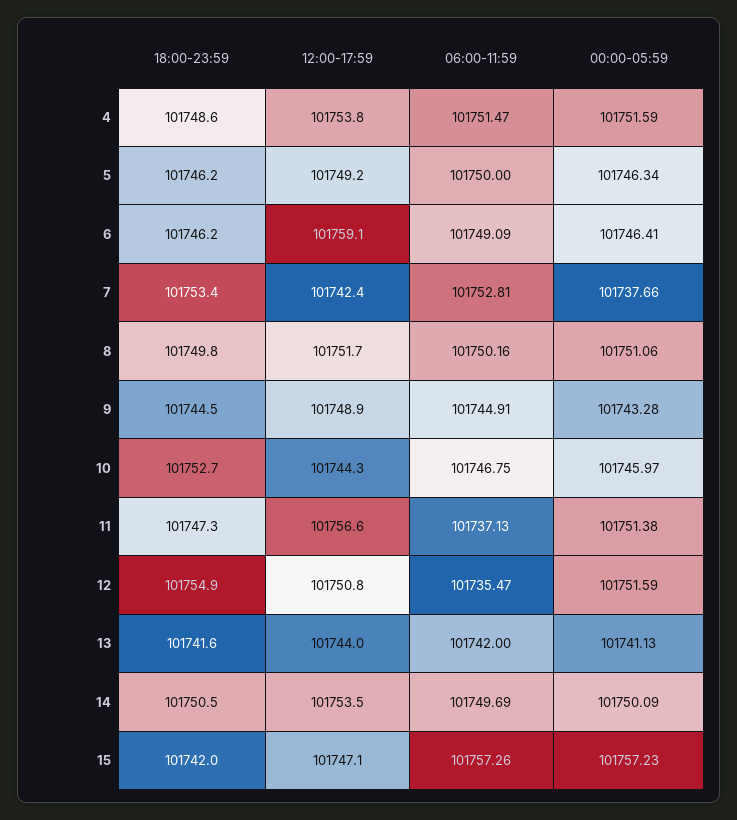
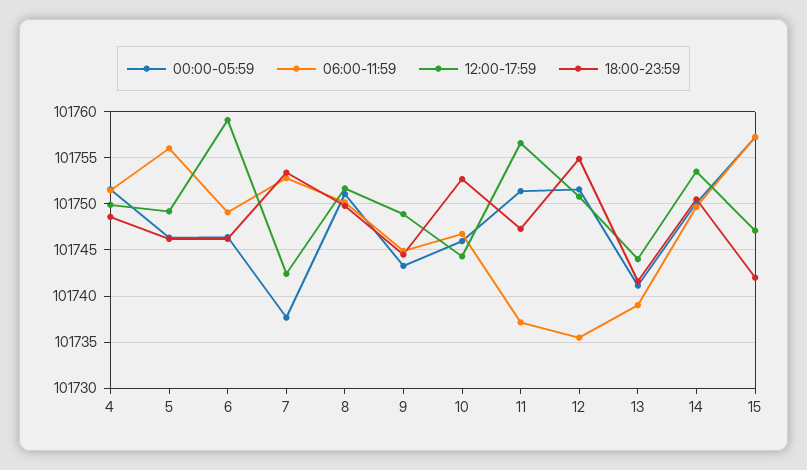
  {
    "18:00-23:59": {
      "4": 101748.6,
      "5": 101746.2,
      "6": 101746.2,
      "7": 101753.4,
      "8": 101749.8,
      "9": 101744.5,
      "10": 101752.7,
      "11": 101747.3,
      "12": 101754.9,
      "13": 101741.6,
      "14": 101750.5,
      "15": 101742
    },
    "12:00-17:59": {
-     "4": 101753.8,
+     "4": 101750,
      "5": 101749.2,
      "6": 101759.1,
      "7": 101742.4,
      "8": 101751.7,
      "9": 101748.9,
      "10": 101744.3,
      "11": 101756.6,
      "12": 101750.8,
      "13": 101744,
      "14": 101753.5,
      "15": 101747.1
    },
    "06:00-11:59": {
      "4": 101751.47,
-     "5": 101750,
+     "5": 101756,
      "6": 101749.09,
      "7": 101752.81,
      "8": 101750.16,
      "9": 101744.91,
      "10": 101746.75,
      "11": 101737.13,
      "12": 101735.47,
-     "13": 101742,
+     "13": 101739,
      "14": 101749.69,
      "15": 101757.26
    },
    "00:00-05:59": {
      "4": 101751.59,
      "5": 101746.34,
      "6": 101746.41,
      "7": 101737.66,
      "8": 101751.06,
      "9": 101743.28,
      "10": 101745.97,
      "11": 101751.38,
      "12": 101751.59,
      "13": 101741.13,
      "14": 101750.09,
      "15": 101757.23
    }
  }

